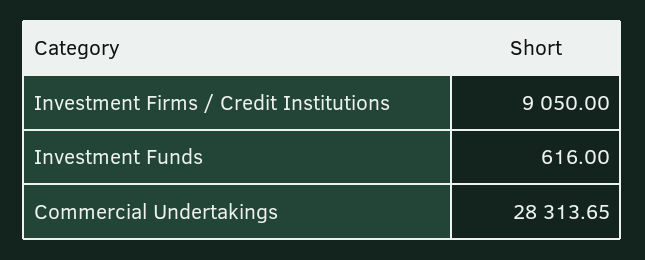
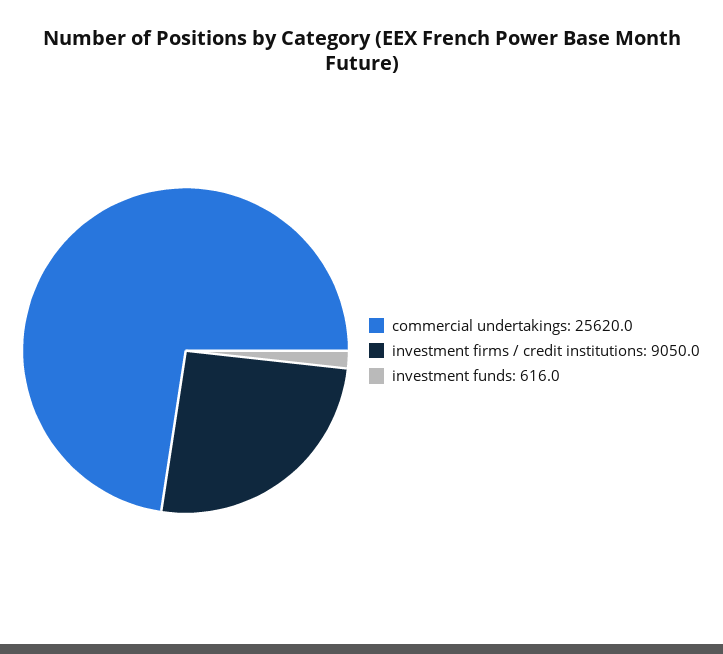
  {
    "Investment Firms / Credit Institutions": 9050,
    "Investment Funds": 616,
-   "Commercial Undertakings": 28313.65
+   "Commercial Undertakings": 25620
  }

